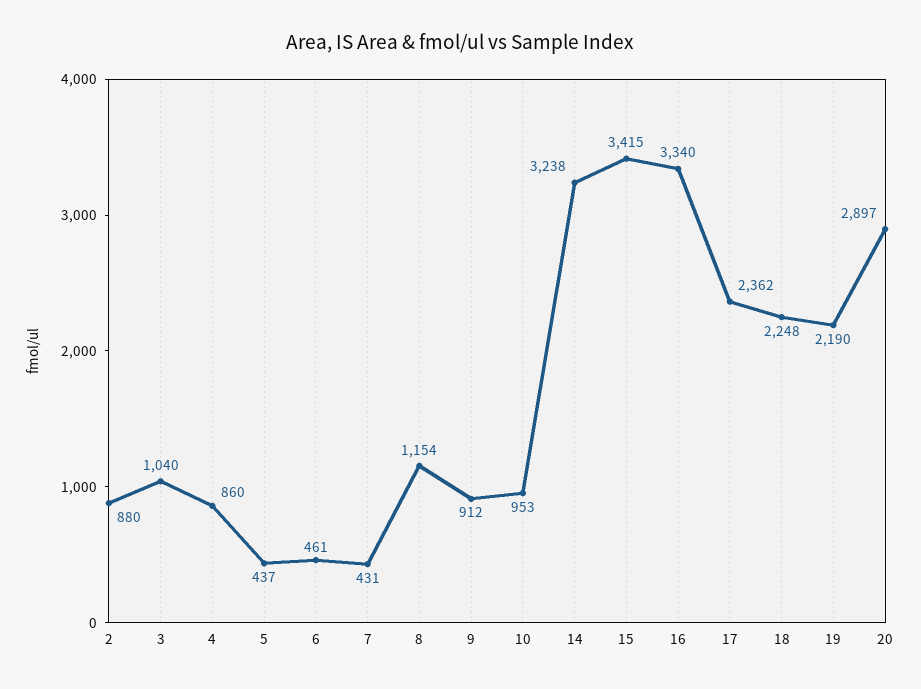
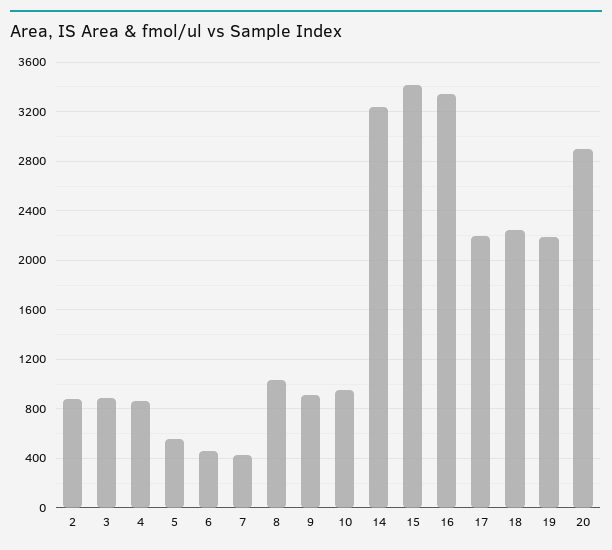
  {
    "2": 880,
-   "3": 1040,
+   "3": 900,
    "4": 860,
-   "5": 437,
+   "5": 550,
    "6": 461,
    "7": 431,
-   "8": 1154,
+   "8": 1050,
    "9": 912,
    "10": 953,
    "14": 3238,
    "15": 3415,
    "16": 3340,
-   "17": 2362,
+   "17": 2200,
    "18": 2248,
    "19": 2190,
    "20": 2897
  }

